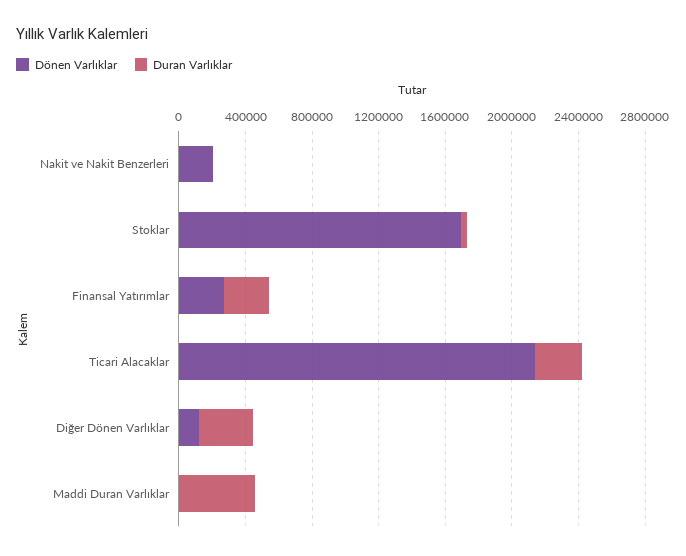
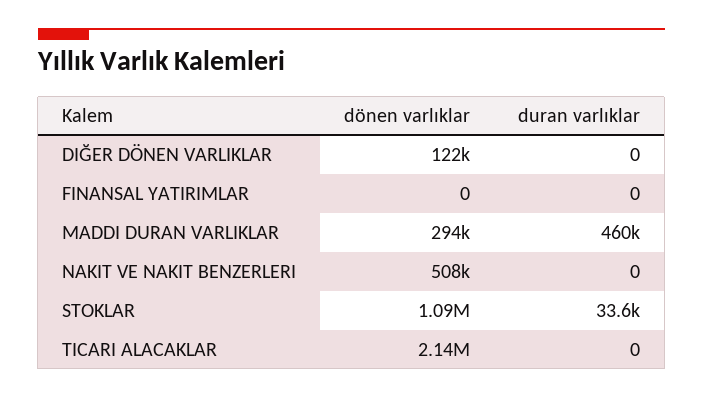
  {
    "Dönen Varlıklar": {
-     "Nakit ve Nakit Benzerleri": 200000,
+     "Nakit ve Nakit Benzerleri": 508000,
-     "Stoklar": 1700000,
+     "Stoklar": 1090000,
-     "Finansal Yatırımlar": 300000,
+     "Finansal Yatırımlar": 0,
      "Ticari Alacaklar": 2140000,
      "Diğer Dönen Varlıklar": 122000,
-     "Maddi Duran Varlıklar": 0
+     "Maddi Duran Varlıklar": 294000
    },
    "Duran Varlıklar": {
      "Nakit ve Nakit Benzerleri": 0,
      "Stoklar": 33600,
-     "Finansal Yatırımlar": 300000,
+     "Finansal Yatırımlar": 0,
-     "Ticari Alacaklar": 300000,
+     "Ticari Alacaklar": 0,
-     "Diğer Dönen Varlıklar": 300000,
+     "Diğer Dönen Varlıklar": 0,
      "Maddi Duran Varlıklar": 460000
    }
  }

